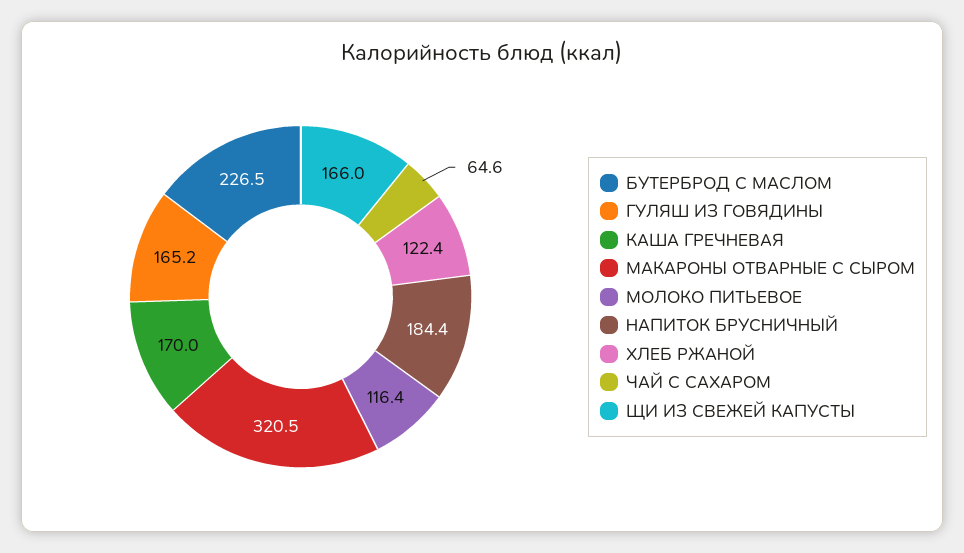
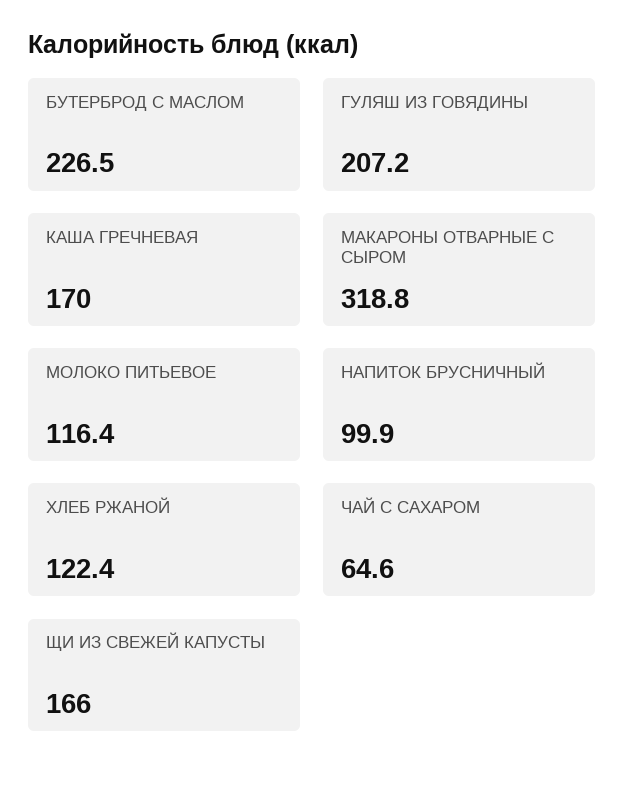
  {
    "БУТЕРБРОД С МАСЛОМ": 226.5,
-   "ГУЛЯШ ИЗ ГОВЯДИНЫ": 165.2,
+   "ГУЛЯШ ИЗ ГОВЯДИНЫ": 207.2,
    "КАША ГРЕЧНЕВАЯ": 170,
-   "МАКАРОНЫ ОТВАРНЫЕ С СЫРОМ": 320.5,
+   "МАКАРОНЫ ОТВАРНЫЕ С СЫРОМ": 318.8,
    "МОЛОКО ПИТЬЕВОЕ": 116.4,
-   "НАПИТОК БРУСНИЧНЫЙ": 184.4,
+   "НАПИТОК БРУСНИЧНЫЙ": 99.9,
    "ХЛЕБ РЖАНОЙ": 122.4,
    "ЧАЙ С САХАРОМ": 64.6,
    "ЩИ ИЗ СВЕЖЕЙ КАПУСТЫ": 166
  }

